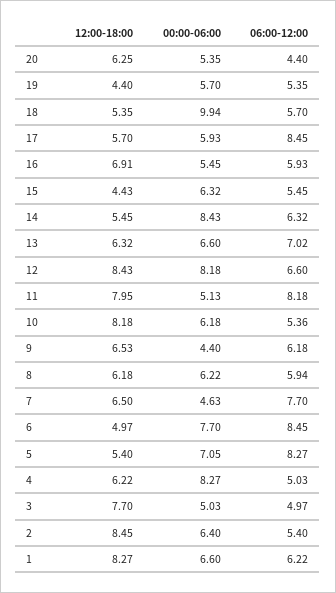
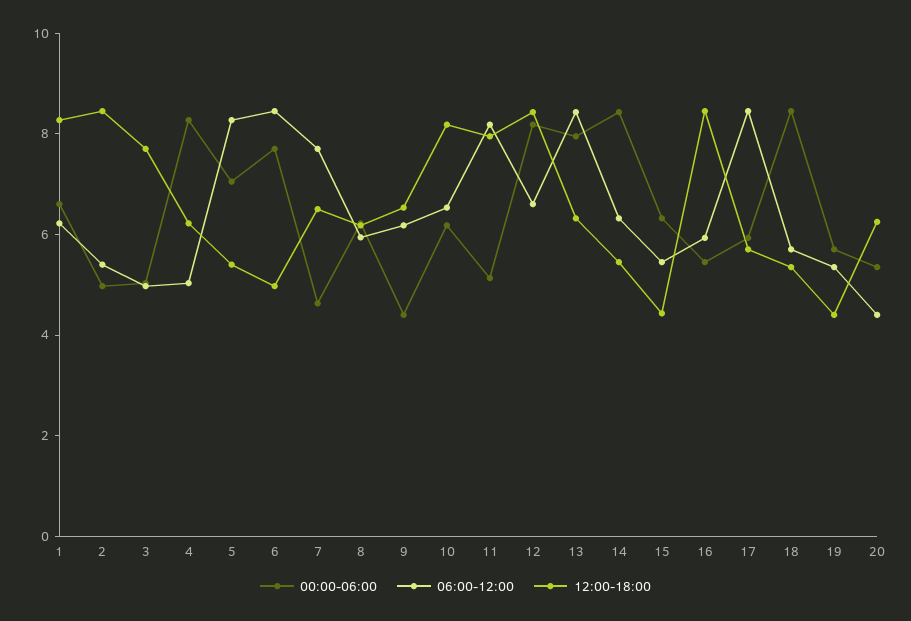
  {
    "12:00-18:00": {
      "20": 6.25,
      "19": 4.4,
      "18": 5.35,
      "17": 5.7,
-     "16": 6.91,
+     "16": 8.5,
      "15": 4.43,
      "14": 5.45,
      "13": 6.32,
      "12": 8.43,
      "11": 7.95,
      "10": 8.18,
      "9": 6.53,
      "8": 6.18,
      "7": 6.5,
      "6": 4.97,
      "5": 5.4,
      "4": 6.22,
      "3": 7.7,
      "2": 8.45,
      "1": 8.27
    },
    "00:00-06:00": {
      "20": 5.35,
      "19": 5.7,
-     "18": 9.94,
+     "18": 8.5,
      "17": 5.93,
      "16": 5.45,
      "15": 6.32,
      "14": 8.43,
-     "13": 6.6,
+     "13": 8,
      "12": 8.18,
      "11": 5.13,
      "10": 6.18,
      "9": 4.4,
      "8": 6.22,
      "7": 4.63,
      "6": 7.7,
      "5": 7.05,
      "4": 8.27,
      "3": 5.03,
-     "2": 6.4,
+     "2": 5,
      "1": 6.6
    },
    "06:00-12:00": {
      "20": 4.4,
      "19": 5.35,
      "18": 5.7,
      "17": 8.45,
      "16": 5.93,
      "15": 5.45,
      "14": 6.32,
-     "13": 7.02,
+     "13": 8.5,
      "12": 6.6,
      "11": 8.18,
-     "10": 5.36,
+     "10": 6.5,
      "9": 6.18,
      "8": 5.94,
      "7": 7.7,
      "6": 8.45,
      "5": 8.27,
      "4": 5.03,
      "3": 4.97,
      "2": 5.4,
      "1": 6.22
    }
  }

